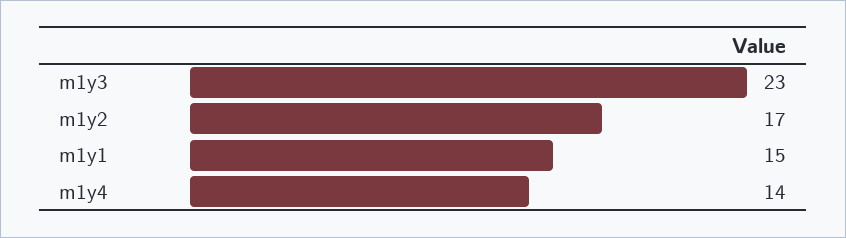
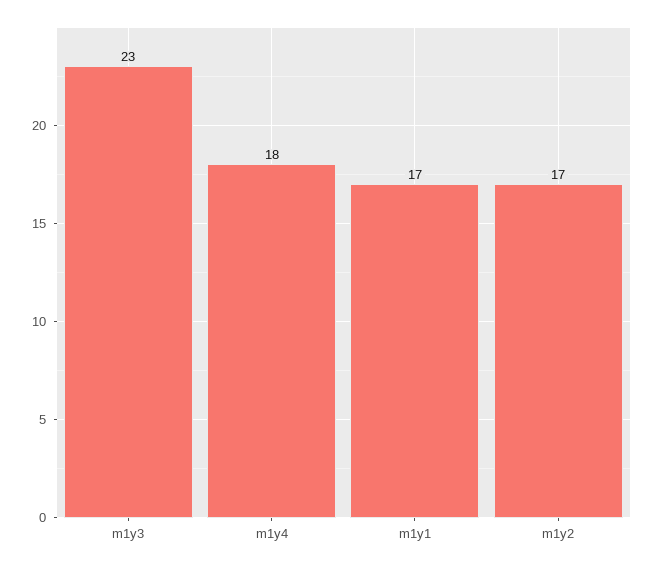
  {
    "m1y3": 23,
    "m1y2": 17,
-   "m1y1": 15,
+   "m1y1": 17,
-   "m1y4": 14
+   "m1y4": 18
  }

